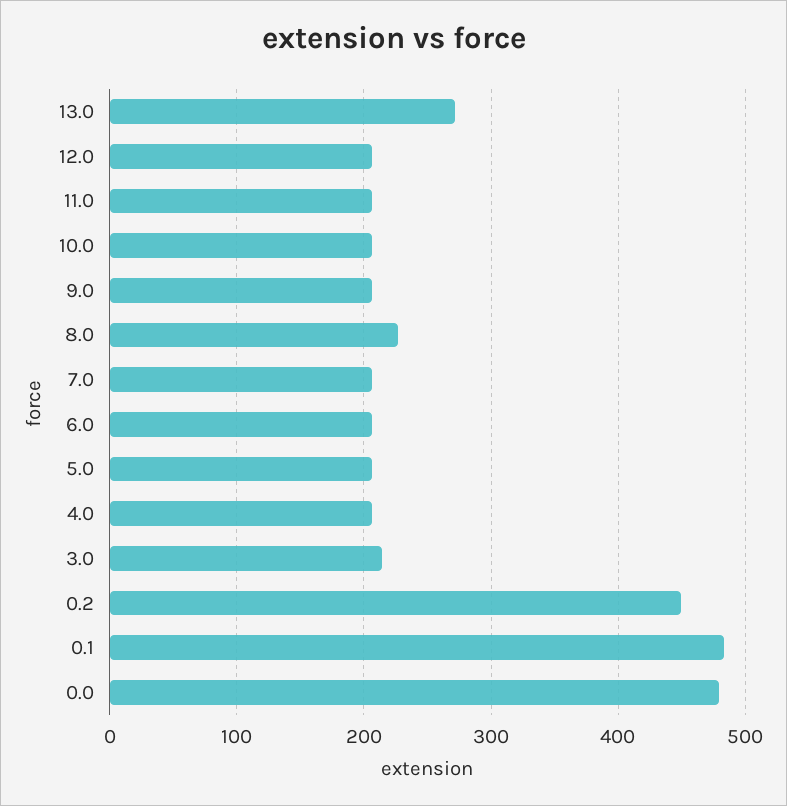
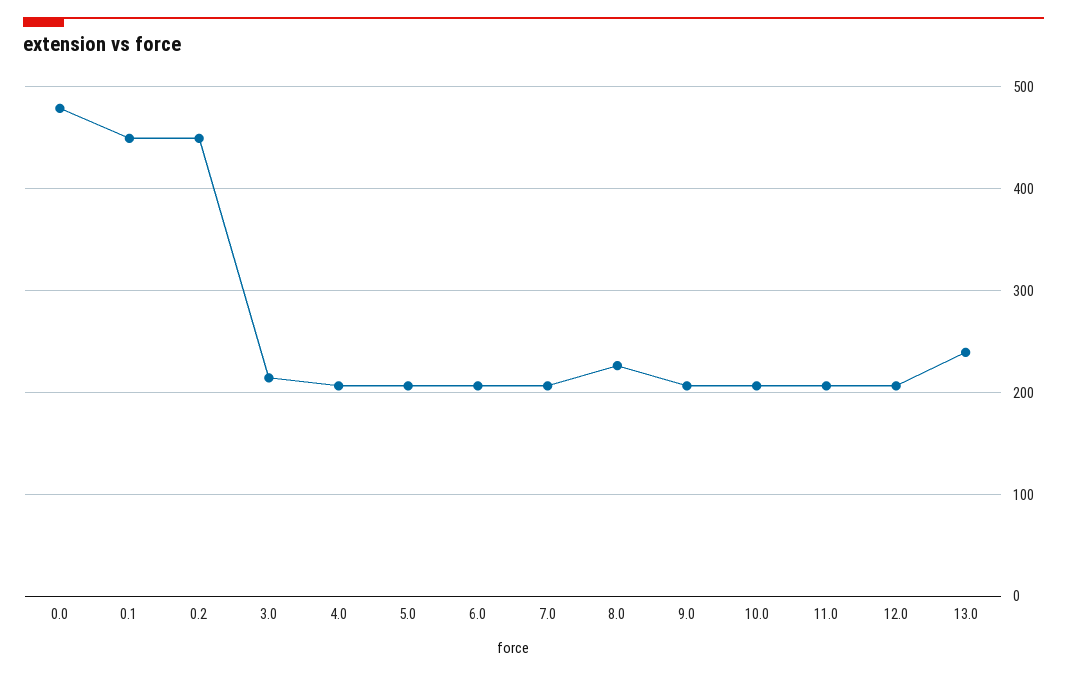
  {
-   "13.0": 270,
+   "13.0": 240,
    "12.0": 210,
    "11.0": 210,
    "10.0": 210,
    "9.0": 210,
    "8.0": 230,
    "7.0": 210,
    "6.0": 210,
    "5.0": 210,
    "4.0": 210,
    "3.0": 210,
    "0.2": 450,
-   "0.1": 480,
+   "0.1": 450,
    "0.0": 480
  }

